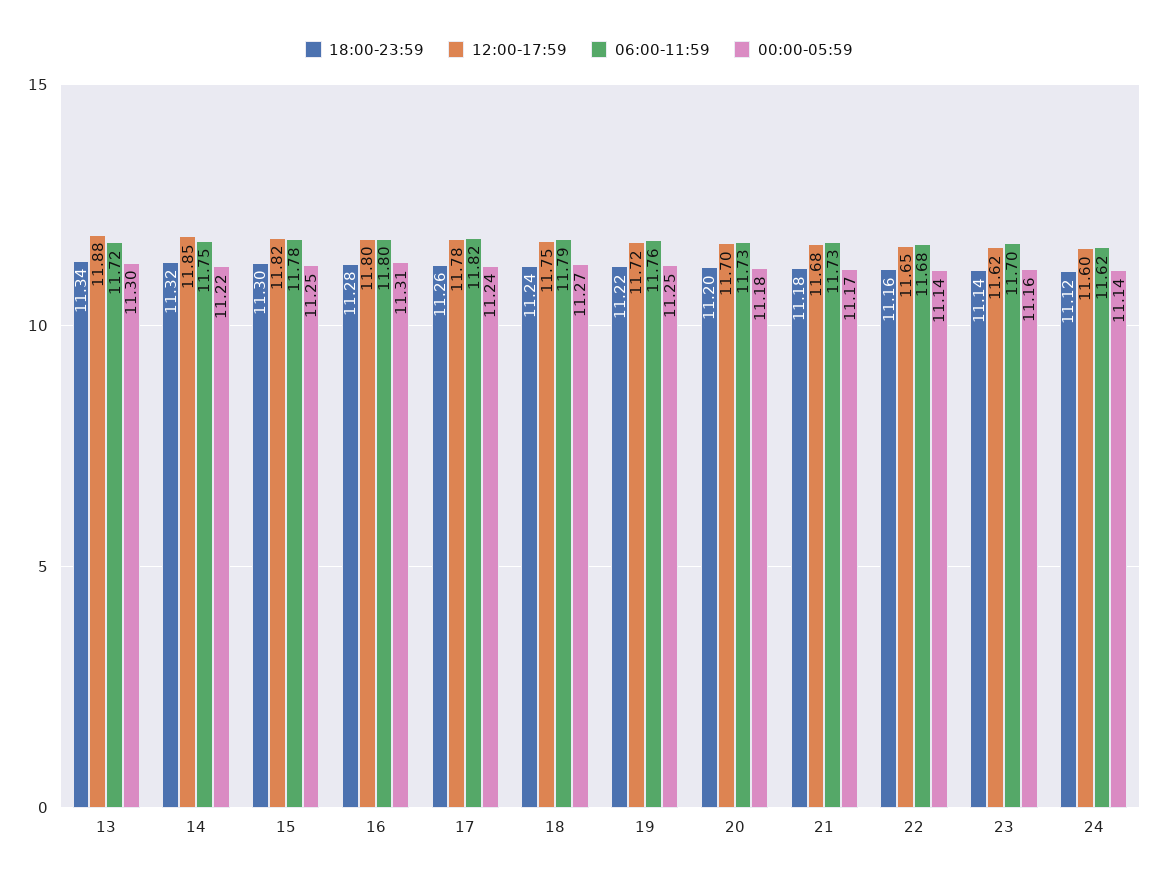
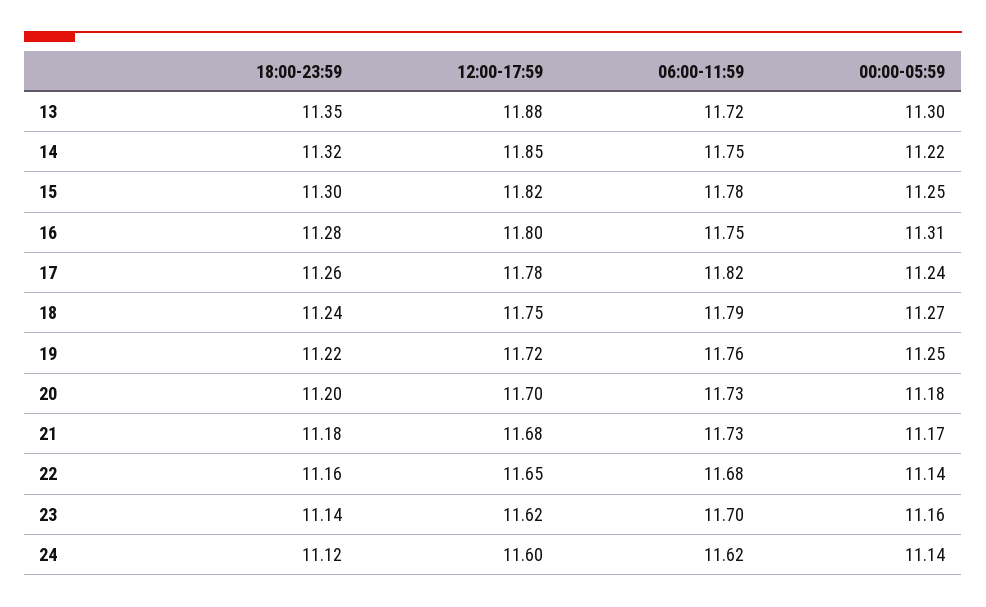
  {
    "18:00-23:59": {
-     "13": 11.34,
+     "13": 11.35,
      "14": 11.32,
      "15": 11.3,
      "16": 11.28,
      "17": 11.26,
      "18": 11.24,
      "19": 11.22,
      "20": 11.2,
      "21": 11.18,
      "22": 11.16,
      "23": 11.14,
      "24": 11.12
    },
    "12:00-17:59": {
      "13": 11.88,
      "14": 11.85,
      "15": 11.82,
      "16": 11.8,
      "17": 11.78,
      "18": 11.75,
      "19": 11.72,
      "20": 11.7,
      "21": 11.68,
      "22": 11.65,
      "23": 11.62,
      "24": 11.6
    },
    "06:00-11:59": {
      "13": 11.72,
      "14": 11.75,
      "15": 11.78,
-     "16": 11.8,
+     "16": 11.75,
      "17": 11.82,
      "18": 11.79,
      "19": 11.76,
      "20": 11.73,
      "21": 11.73,
      "22": 11.68,
      "23": 11.7,
      "24": 11.62
    },
    "00:00-05:59": {
      "13": 11.3,
      "14": 11.22,
      "15": 11.25,
      "16": 11.31,
      "17": 11.24,
      "18": 11.27,
      "19": 11.25,
      "20": 11.18,
      "21": 11.17,
      "22": 11.14,
      "23": 11.16,
      "24": 11.14
    }
  }

